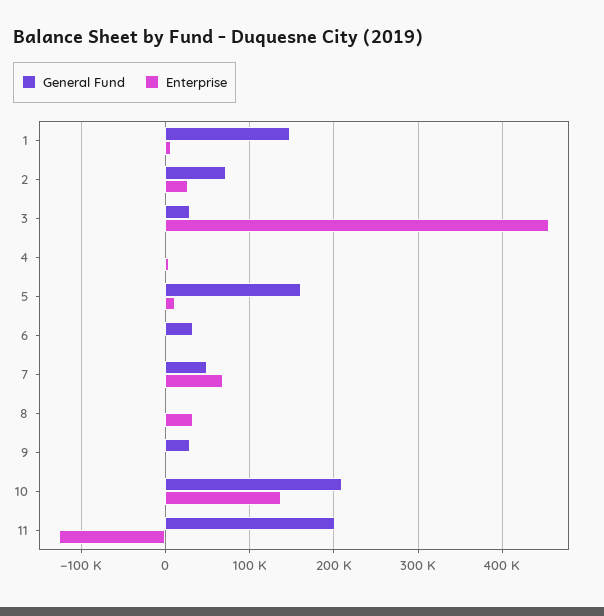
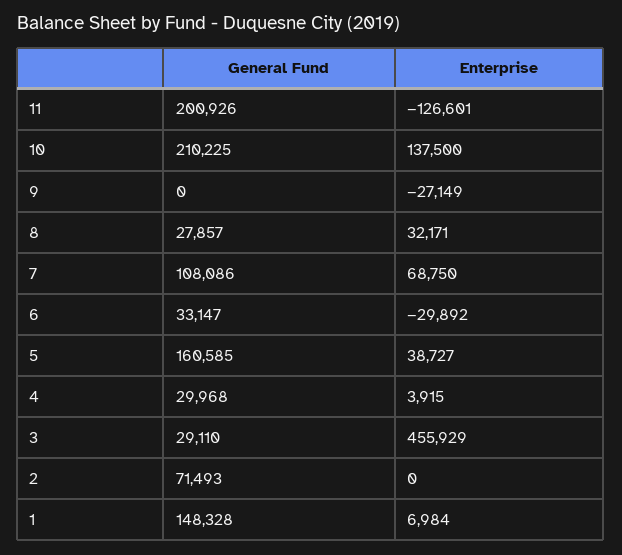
  {
    "General Fund": {
      "1": 148328,
      "2": 71493,
      "3": 29110,
-     "4": 0,
+     "4": 29968,
      "5": 160585,
      "6": 33147,
-     "7": 50000,
+     "7": 108086,
-     "8": 0,
+     "8": 27857,
-     "9": 30000,
+     "9": 0,
      "10": 210225,
      "11": 200926
    },
    "Enterprise": {
      "1": 6984,
-     "2": 30000,
+     "2": 0,
      "3": 455929,
      "4": 3915,
-     "5": 10000,
+     "5": 38727,
-     "6": 0,
+     "6": -29892,
      "7": 68750,
      "8": 32171,
-     "9": 0,
+     "9": -27149,
      "10": 137500,
      "11": -126601
    }
  }

